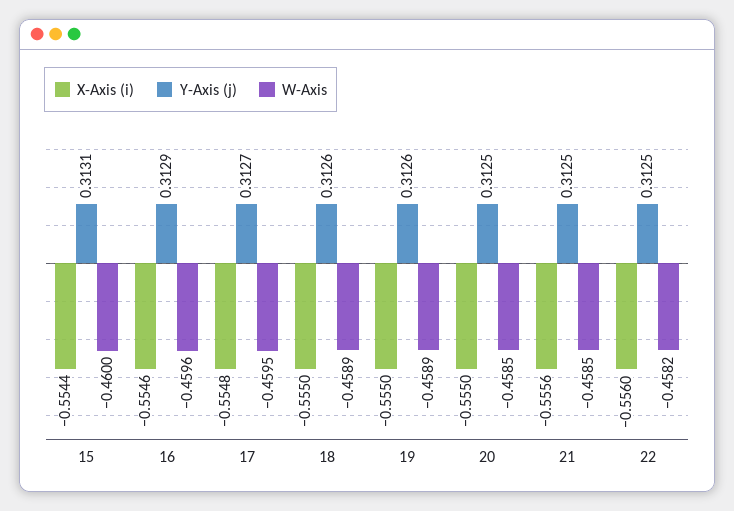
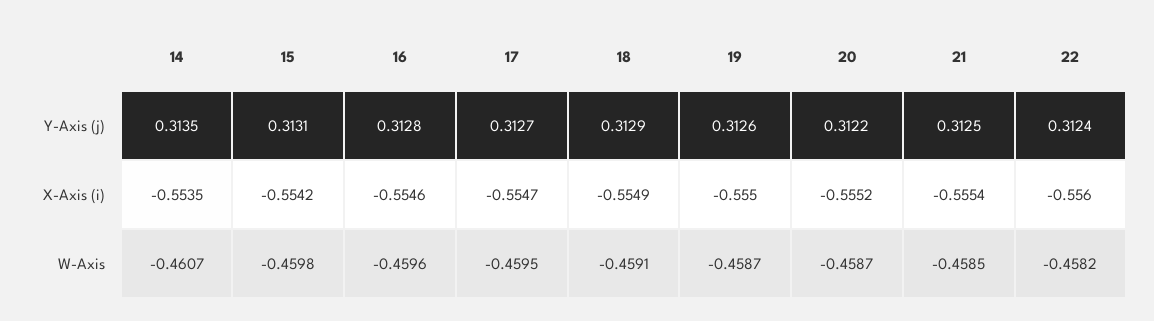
  {
    "X-Axis (i)": {
-     "15": -0.5544,
+     "15": -0.5542,
      "16": -0.5546,
-     "17": -0.5548,
+     "17": -0.5547,
-     "18": -0.555,
+     "18": -0.5549,
      "19": -0.555,
-     "20": -0.555,
+     "20": -0.5552,
-     "21": -0.5556,
+     "21": -0.5554,
-     "22": -0.556
+     "22": -0.556,
+     "14": -0.5535
    },
    "Y-Axis (j)": {
      "15": 0.3131,
-     "16": 0.3129,
+     "16": 0.3128,
      "17": 0.3127,
-     "18": 0.3126,
+     "18": 0.3129,
      "19": 0.3126,
-     "20": 0.3125,
+     "20": 0.3122,
      "21": 0.3125,
-     "22": 0.3125
+     "22": 0.3124,
+     "14": 0.3135
    },
    "W-Axis": {
-     "15": -0.46,
+     "15": -0.4598,
      "16": -0.4596,
      "17": -0.4595,
-     "18": -0.4589,
+     "18": -0.4591,
-     "19": -0.4589,
+     "19": -0.4587,
-     "20": -0.4585,
+     "20": -0.4587,
      "21": -0.4585,
-     "22": -0.4582
+     "22": -0.4582,
+     "14": -0.4607
    }
  }

